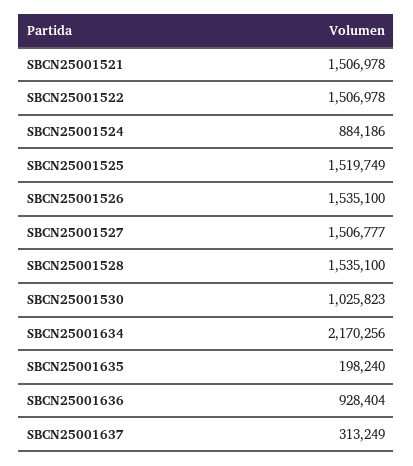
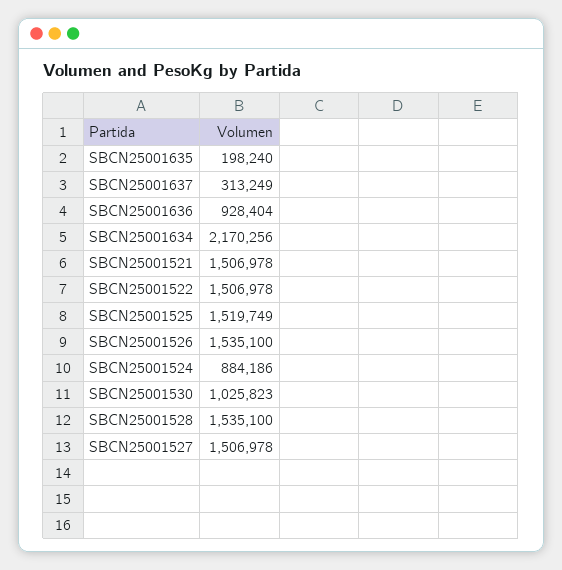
  {
    "SBCN25001521": 1506978,
    "SBCN25001522": 1506978,
    "SBCN25001524": 884186,
    "SBCN25001525": 1519749,
    "SBCN25001526": 1535100,
-   "SBCN25001527": 1506777,
+   "SBCN25001527": 1506978,
    "SBCN25001528": 1535100,
    "SBCN25001530": 1025823,
    "SBCN25001634": 2170256,
    "SBCN25001635": 198240,
    "SBCN25001636": 928404,
    "SBCN25001637": 313249
  }

